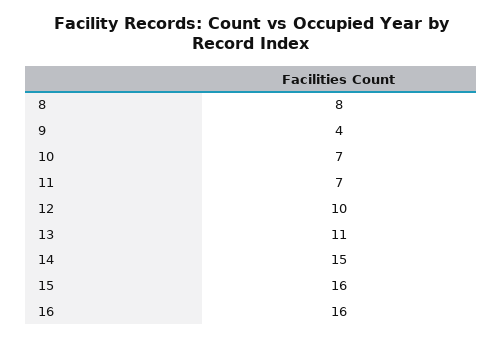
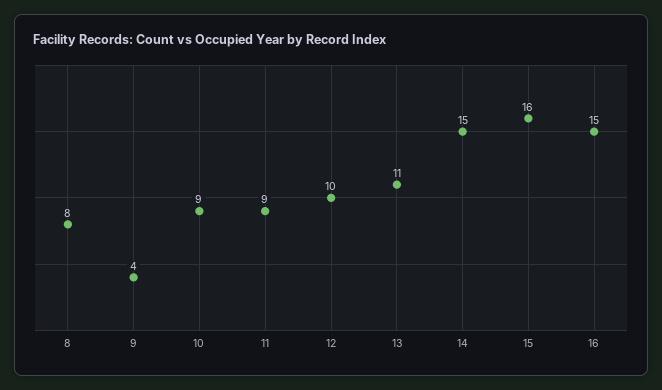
  {
    "8": 8,
    "9": 4,
-   "10": 7,
+   "10": 9,
-   "11": 7,
+   "11": 9,
    "12": 10,
    "13": 11,
    "14": 15,
    "15": 16,
-   "16": 16
+   "16": 15
  }

